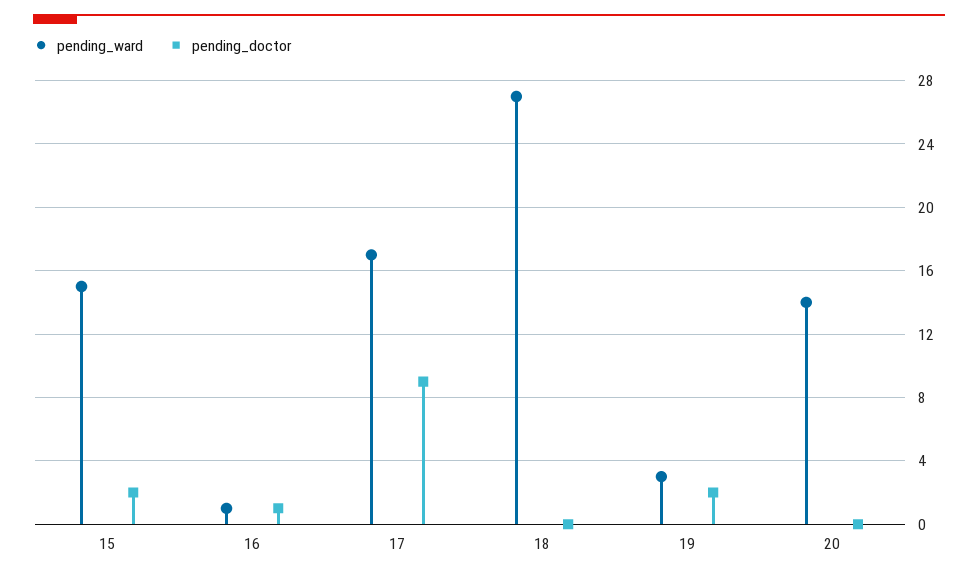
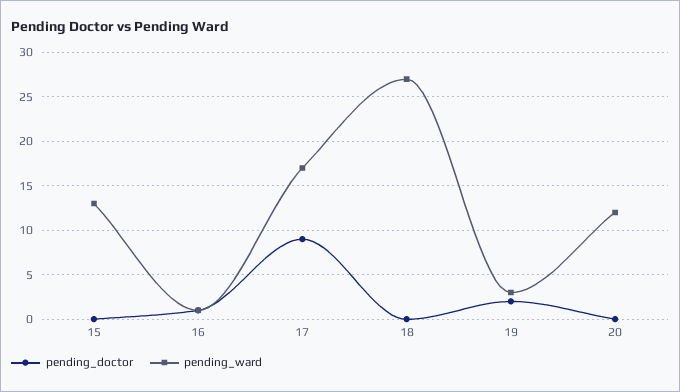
  {
    "pending_ward": {
-     "15": 15,
+     "15": 13,
      "16": 1,
      "17": 17,
      "18": 27,
      "19": 3,
-     "20": 14
+     "20": 12
    },
    "pending_doctor": {
-     "15": 2,
+     "15": 0,
      "16": 1,
      "17": 9,
      "18": 0,
      "19": 2,
      "20": 0
    }
  }

